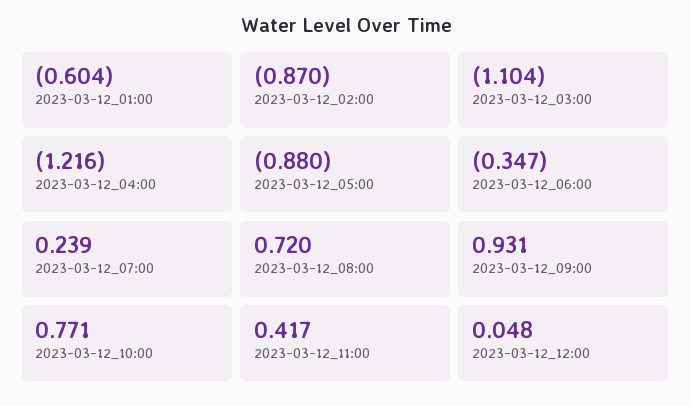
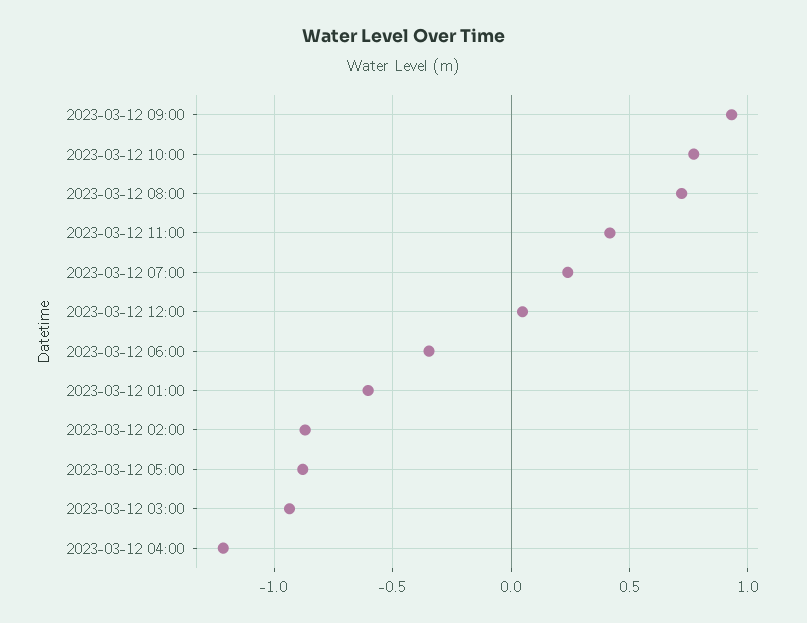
  {
    "2023-03-12_01:00": -0.604,
    "2023-03-12_02:00": -0.87,
-   "2023-03-12_03:00": -1.104,
+   "2023-03-12_03:00": -0.95,
    "2023-03-12_04:00": -1.216,
    "2023-03-12_05:00": -0.88,
    "2023-03-12_06:00": -0.347,
    "2023-03-12_07:00": 0.239,
    "2023-03-12_08:00": 0.72,
    "2023-03-12_09:00": 0.931,
    "2023-03-12_10:00": 0.771,
    "2023-03-12_11:00": 0.417,
    "2023-03-12_12:00": 0.048
  }

